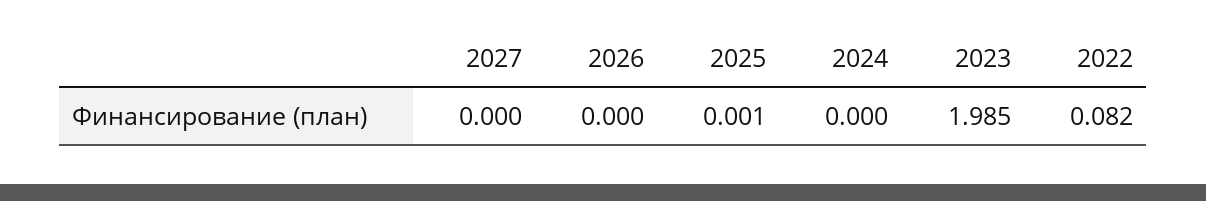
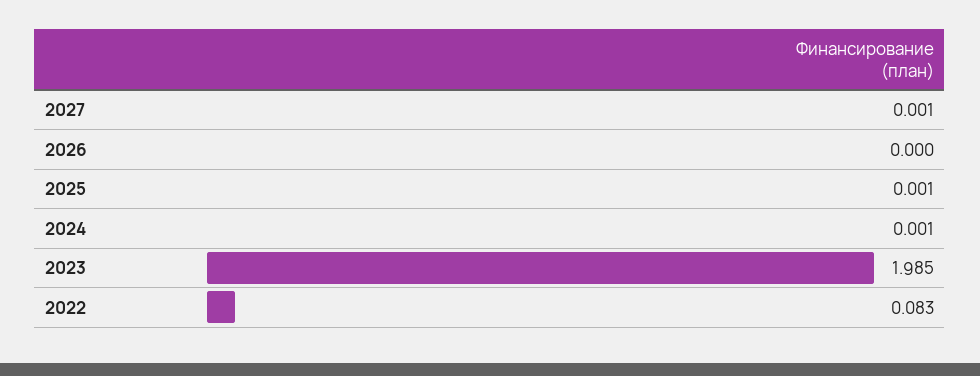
  {
-   "2027": 0,
+   "2027": 0.001,
    "2026": 0,
    "2025": 0.001,
-   "2024": 0,
+   "2024": 0.001,
    "2023": 1.985,
-   "2022": 0.082
+   "2022": 0.083
  }

